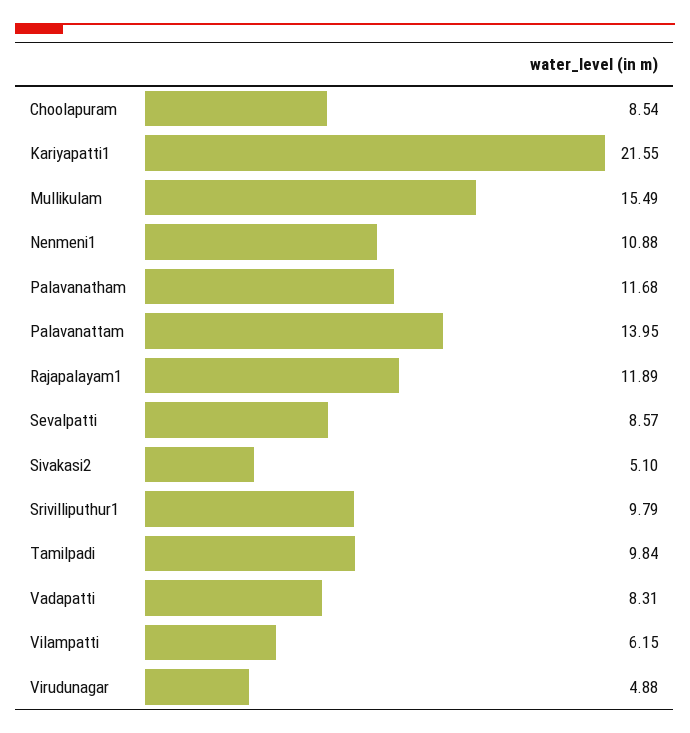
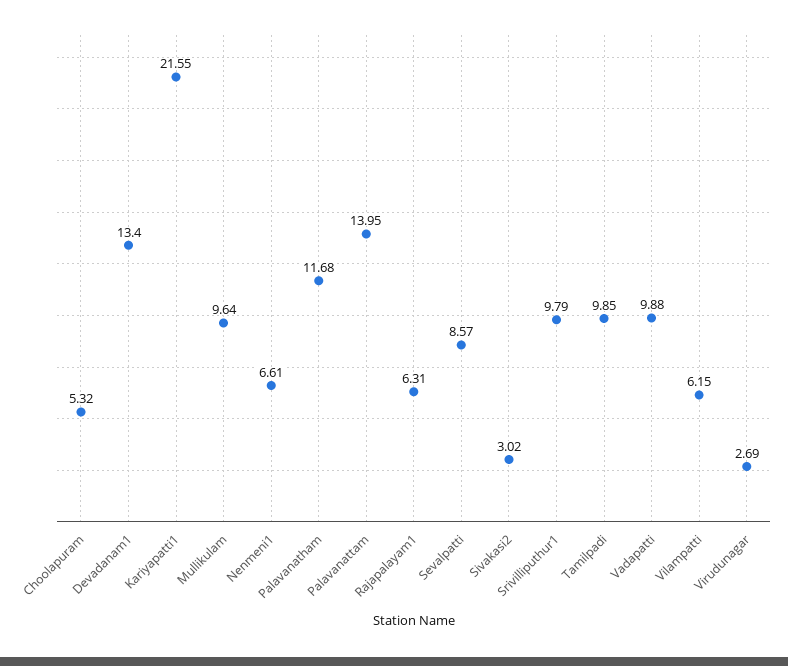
  {
-   "Choolapuram": 8.54,
+   "Choolapuram": 5.32,
    "Kariyapatti1": 21.55,
-   "Mullikulam": 15.49,
+   "Mullikulam": 9.64,
-   "Nenmeni1": 10.88,
+   "Nenmeni1": 6.61,
    "Palavanatham": 11.68,
    "Palavanattam": 13.95,
-   "Rajapalayam1": 11.89,
+   "Rajapalayam1": 6.31,
    "Sevalpatti": 8.57,
-   "Sivakasi2": 5.1,
+   "Sivakasi2": 3.02,
    "Srivilliputhur1": 9.79,
-   "Tamilpadi": 9.84,
+   "Tamilpadi": 9.85,
-   "Vadapatti": 8.31,
+   "Vadapatti": 9.88,
    "Vilampatti": 6.15,
-   "Virudunagar": 4.88
+   "Virudunagar": 2.69,
+   "Devadanam1": 13.4
  }

